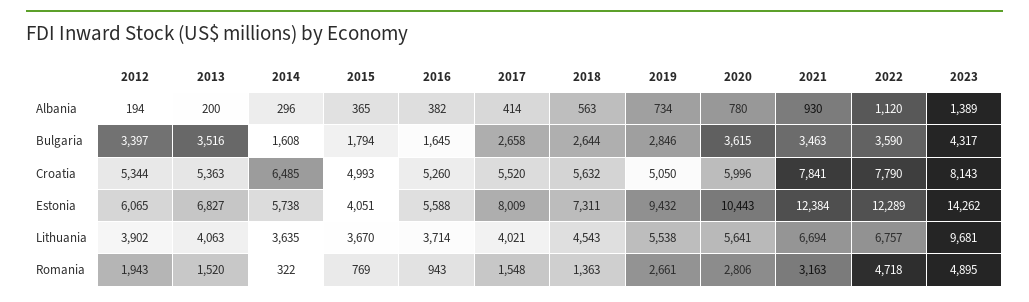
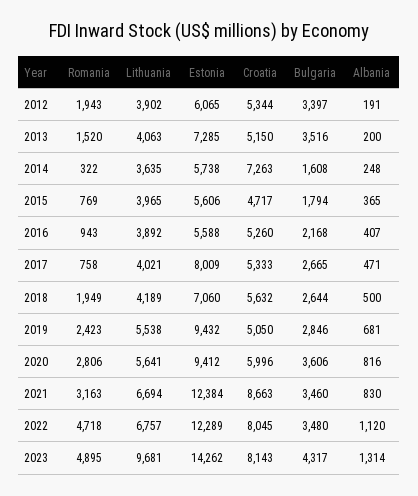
  {
    "2012": {
-     "Albania": 194,
+     "Albania": 191,
      "Bulgaria": 3397,
      "Croatia": 5344,
      "Estonia": 6065,
      "Lithuania": 3902,
      "Romania": 1943
    },
    "2013": {
      "Albania": 200,
      "Bulgaria": 3516,
-     "Croatia": 5363,
+     "Croatia": 5150,
-     "Estonia": 6827,
+     "Estonia": 7285,
      "Lithuania": 4063,
      "Romania": 1520
    },
    "2014": {
-     "Albania": 296,
+     "Albania": 248,
      "Bulgaria": 1608,
-     "Croatia": 6485,
+     "Croatia": 7263,
      "Estonia": 5738,
      "Lithuania": 3635,
      "Romania": 322
    },
    "2015": {
      "Albania": 365,
      "Bulgaria": 1794,
-     "Croatia": 4993,
+     "Croatia": 4717,
-     "Estonia": 4051,
+     "Estonia": 5606,
-     "Lithuania": 3670,
+     "Lithuania": 3965,
      "Romania": 769
    },
    "2016": {
-     "Albania": 382,
+     "Albania": 407,
-     "Bulgaria": 1645,
+     "Bulgaria": 2168,
      "Croatia": 5260,
      "Estonia": 5588,
-     "Lithuania": 3714,
+     "Lithuania": 3892,
      "Romania": 943
    },
    "2017": {
-     "Albania": 414,
+     "Albania": 471,
-     "Bulgaria": 2658,
+     "Bulgaria": 2665,
-     "Croatia": 5520,
+     "Croatia": 5333,
      "Estonia": 8009,
      "Lithuania": 4021,
-     "Romania": 1548
+     "Romania": 758
    },
    "2018": {
-     "Albania": 563,
+     "Albania": 500,
      "Bulgaria": 2644,
      "Croatia": 5632,
-     "Estonia": 7311,
+     "Estonia": 7060,
-     "Lithuania": 4543,
+     "Lithuania": 4189,
-     "Romania": 1363
+     "Romania": 1949
    },
    "2019": {
-     "Albania": 734,
+     "Albania": 681,
      "Bulgaria": 2846,
      "Croatia": 5050,
      "Estonia": 9432,
      "Lithuania": 5538,
-     "Romania": 2661
+     "Romania": 2423
    },
    "2020": {
-     "Albania": 780,
+     "Albania": 816,
-     "Bulgaria": 3615,
+     "Bulgaria": 3606,
      "Croatia": 5996,
-     "Estonia": 10443,
+     "Estonia": 9412,
      "Lithuania": 5641,
      "Romania": 2806
    },
    "2021": {
-     "Albania": 930,
+     "Albania": 830,
-     "Bulgaria": 3463,
+     "Bulgaria": 3460,
-     "Croatia": 7841,
+     "Croatia": 8663,
      "Estonia": 12384,
      "Lithuania": 6694,
      "Romania": 3163
    },
    "2022": {
      "Albania": 1120,
-     "Bulgaria": 3590,
+     "Bulgaria": 3480,
-     "Croatia": 7790,
+     "Croatia": 8045,
      "Estonia": 12289,
      "Lithuania": 6757,
      "Romania": 4718
    },
    "2023": {
-     "Albania": 1389,
+     "Albania": 1314,
      "Bulgaria": 4317,
      "Croatia": 8143,
      "Estonia": 14262,
      "Lithuania": 9681,
      "Romania": 4895
    }
  }

